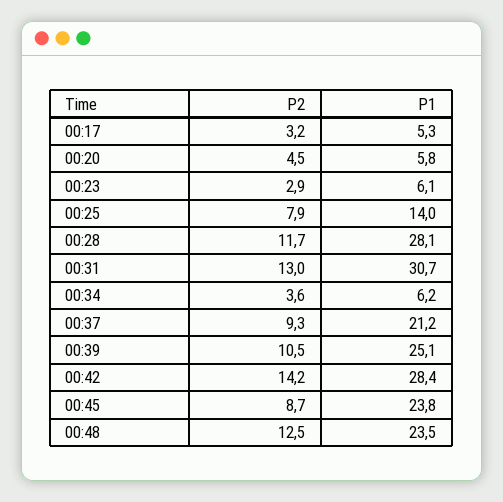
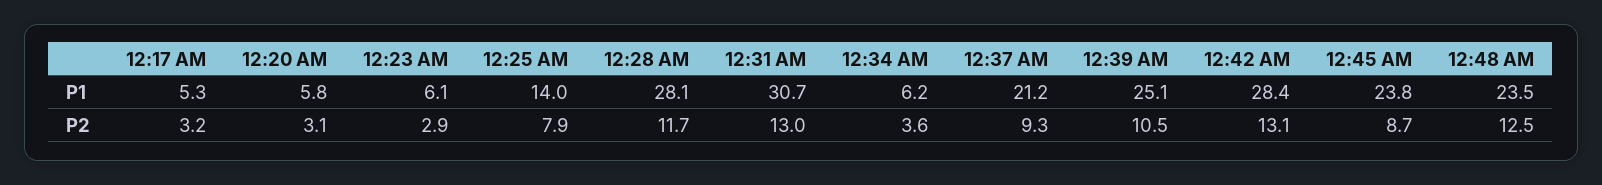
  {
    "P2": {
      "00:17": 3.2,
-     "00:20": 4.5,
+     "00:20": 3.1,
      "00:23": 2.9,
      "00:25": 7.9,
      "00:28": 11.7,
      "00:31": 13,
      "00:34": 3.6,
      "00:37": 9.3,
      "00:39": 10.5,
-     "00:42": 14.2,
+     "00:42": 13.1,
      "00:45": 8.7,
      "00:48": 12.5
    },
    "P1": {
      "00:17": 5.3,
      "00:20": 5.8,
      "00:23": 6.1,
      "00:25": 14,
      "00:28": 28.1,
      "00:31": 30.7,
      "00:34": 6.2,
      "00:37": 21.2,
      "00:39": 25.1,
      "00:42": 28.4,
      "00:45": 23.8,
      "00:48": 23.5
    }
  }

